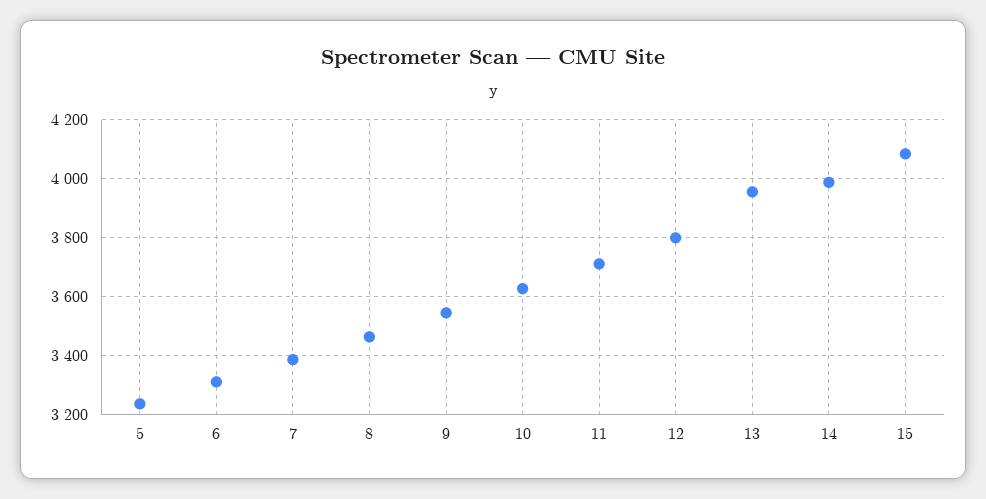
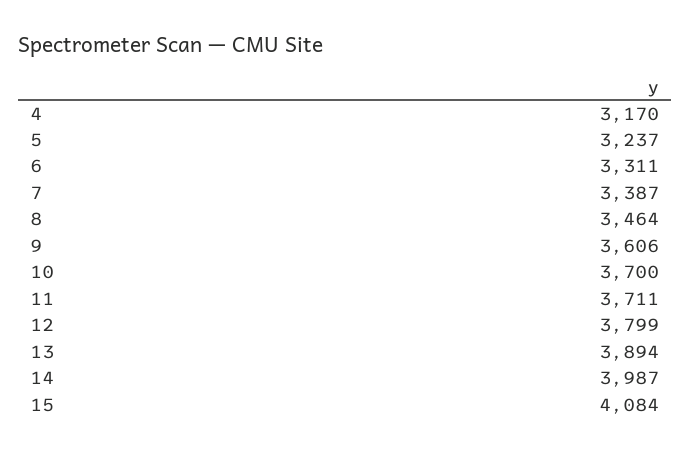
  {
    "5": 3237,
    "6": 3311,
    "7": 3387,
    "8": 3464,
-   "9": 3550,
+   "9": 3606,
-   "10": 3625,
+   "10": 3700,
    "11": 3711,
    "12": 3799,
-   "13": 3950,
+   "13": 3894,
    "14": 3987,
-   "15": 4084
+   "15": 4084,
+   "4": 3170
  }

